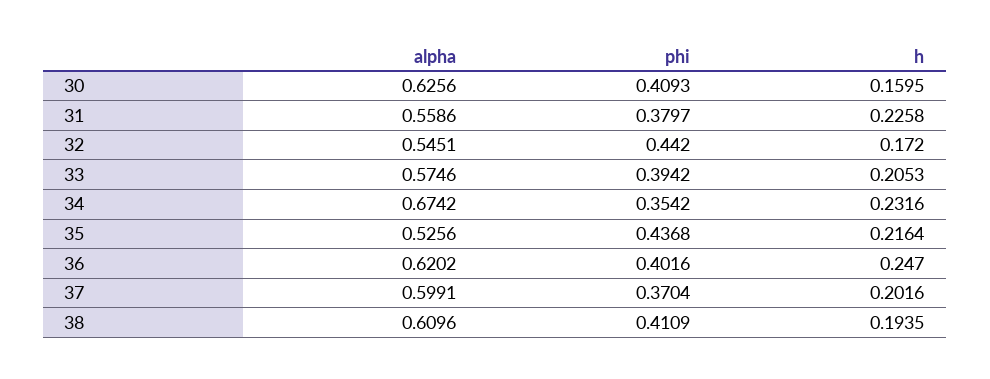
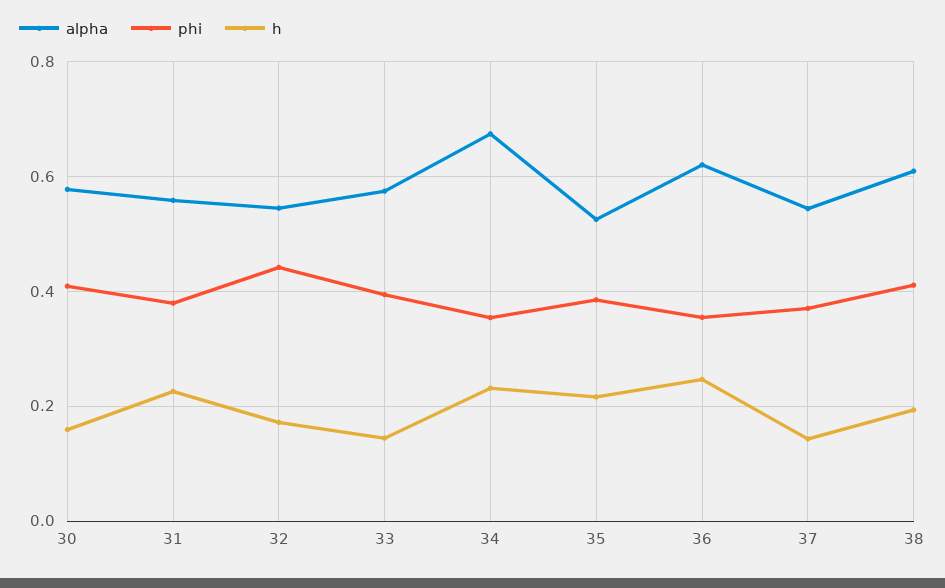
  {
    "alpha": {
-     "30": 0.6256,
+     "30": 0.58,
      "31": 0.5586,
      "32": 0.5451,
      "33": 0.5746,
      "34": 0.6742,
      "35": 0.5256,
      "36": 0.6202,
-     "37": 0.5991,
+     "37": 0.54,
      "38": 0.6096
    },
    "phi": {
      "30": 0.4093,
      "31": 0.3797,
      "32": 0.442,
      "33": 0.3942,
      "34": 0.3542,
-     "35": 0.4368,
+     "35": 0.38,
-     "36": 0.4016,
+     "36": 0.36,
      "37": 0.3704,
      "38": 0.4109
    },
    "h": {
      "30": 0.1595,
      "31": 0.2258,
      "32": 0.172,
-     "33": 0.2053,
+     "33": 0.14,
      "34": 0.2316,
      "35": 0.2164,
      "36": 0.247,
-     "37": 0.2016,
+     "37": 0.14,
      "38": 0.1935
    }
  }

